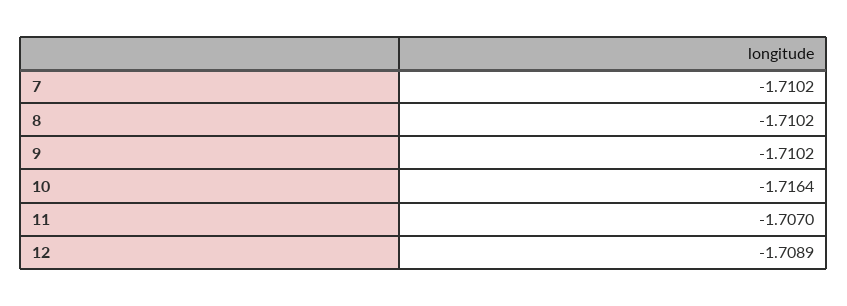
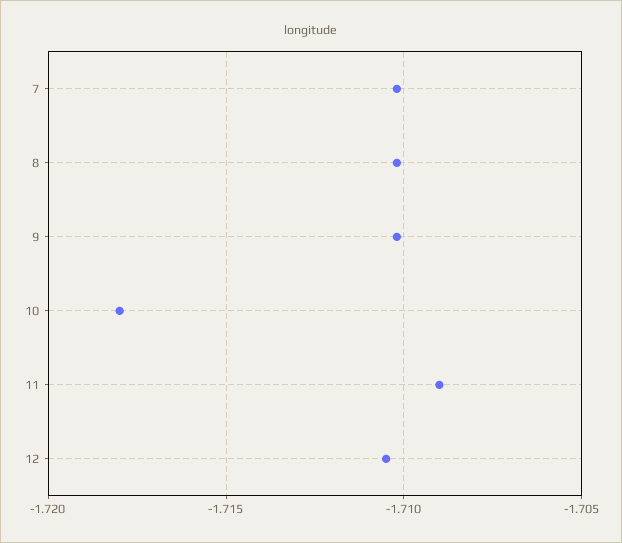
  {
    "7": -1.7102,
    "8": -1.7102,
    "9": -1.7102,
-   "10": -1.7164,
+   "10": -1.718,
-   "11": -1.707,
+   "11": -1.709,
-   "12": -1.7089
+   "12": -1.7105
  }

